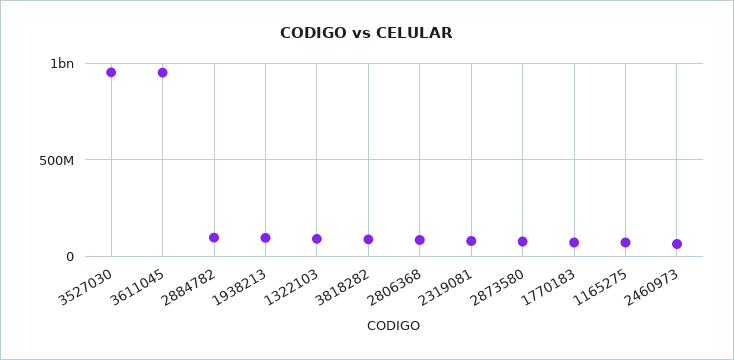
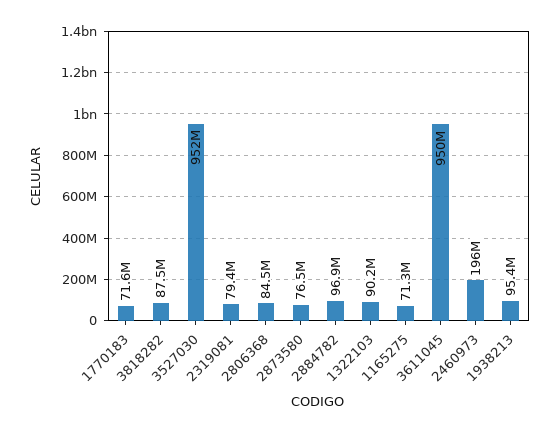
  {
    "3527030": 952000000,
    "3611045": 950000000,
    "2884782": 96900000,
    "1938213": 95400000,
    "1322103": 90200000,
    "3818282": 87500000,
    "2806368": 84500000,
    "2319081": 79400000,
    "2873580": 76500000,
    "1770183": 71600000,
    "1165275": 71300000,
-   "2460973": 50000000
+   "2460973": 196000000
  }

